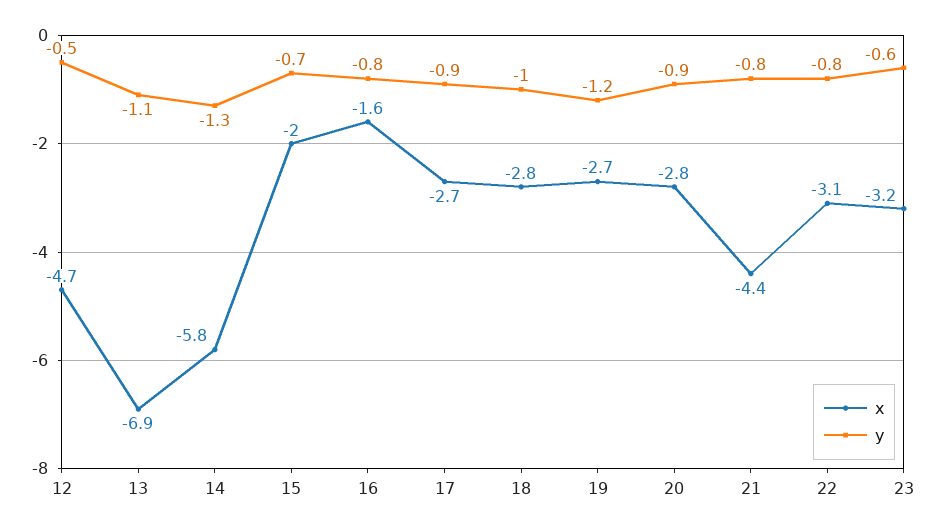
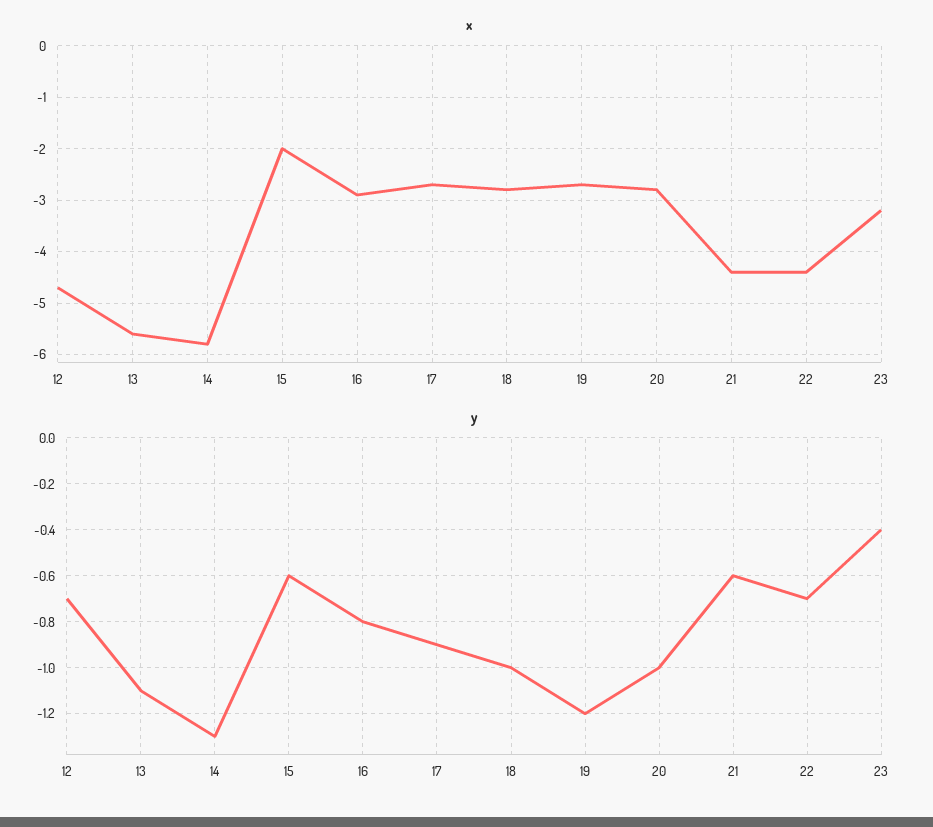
  {
    "x": {
      "12": -4.7,
-     "13": -6.9,
+     "13": -5.5,
      "14": -5.8,
      "15": -2,
-     "16": -1.6,
+     "16": -3,
      "17": -2.7,
      "18": -2.8,
      "19": -2.7,
      "20": -2.8,
      "21": -4.4,
-     "22": -3.1,
+     "22": -4.5,
      "23": -3.2
    },
    "y": {
-     "12": -0.5,
+     "12": -0.7,
      "13": -1.1,
      "14": -1.3,
-     "15": -0.7,
+     "15": -0.6,
      "16": -0.8,
      "17": -0.9,
      "18": -1,
      "19": -1.2,
-     "20": -0.9,
+     "20": -1,
-     "21": -0.8,
+     "21": -0.6,
-     "22": -0.8,
+     "22": -0.7,
-     "23": -0.6
+     "23": -0.4
    }
  }

